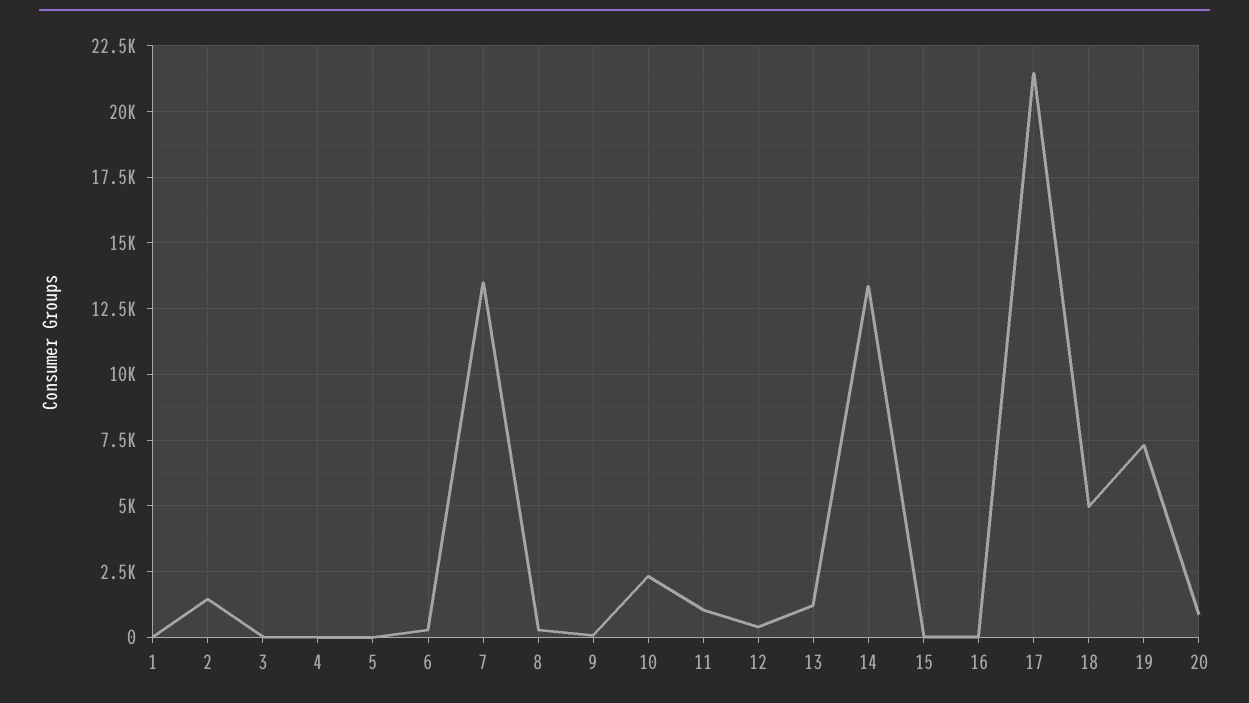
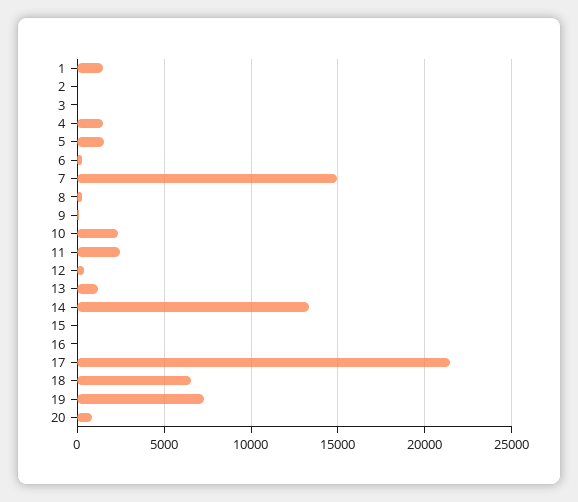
  {
-   "1": 0,
+   "1": 1500,
-   "2": 1500,
+   "2": 0,
    "3": 0,
-   "4": 0,
+   "4": 1500,
-   "5": 0,
+   "5": 1500,
    "6": 250,
-   "7": 13500,
+   "7": 15000,
    "8": 250,
    "9": 0,
    "10": 2250,
-   "11": 1000,
+   "11": 2500,
    "12": 500,
    "13": 1250,
    "14": 13250,
    "15": 0,
    "16": 0,
    "17": 21500,
-   "18": 5000,
+   "18": 6500,
    "19": 7250,
    "20": 750
  }

